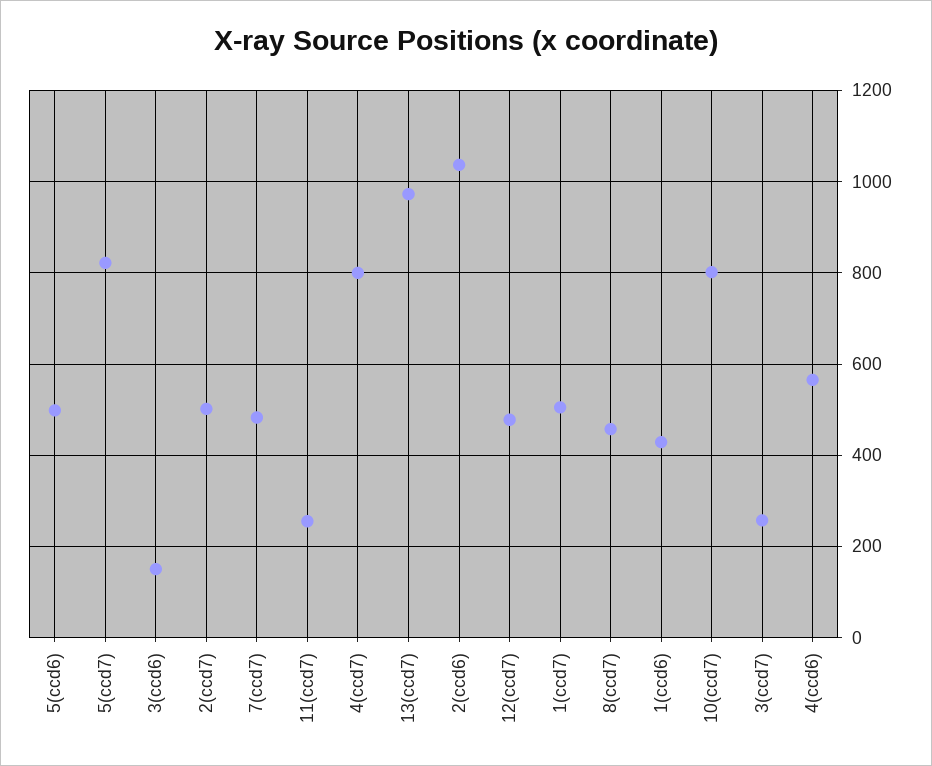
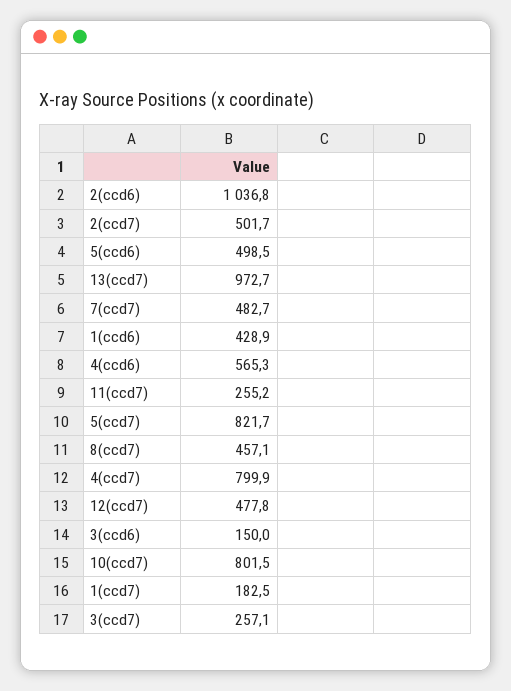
  {
    "5(ccd6)": 498.5,
    "5(ccd7)": 821.7,
    "3(ccd6)": 150,
    "2(ccd7)": 501.7,
    "7(ccd7)": 482.7,
    "11(ccd7)": 255.2,
    "4(ccd7)": 799.9,
    "13(ccd7)": 972.7,
    "2(ccd6)": 1036.8,
    "12(ccd7)": 477.8,
-   "1(ccd7)": 500,
+   "1(ccd7)": 182.5,
    "8(ccd7)": 457.1,
    "1(ccd6)": 428.9,
    "10(ccd7)": 801.5,
    "3(ccd7)": 257.1,
    "4(ccd6)": 565.3
  }

